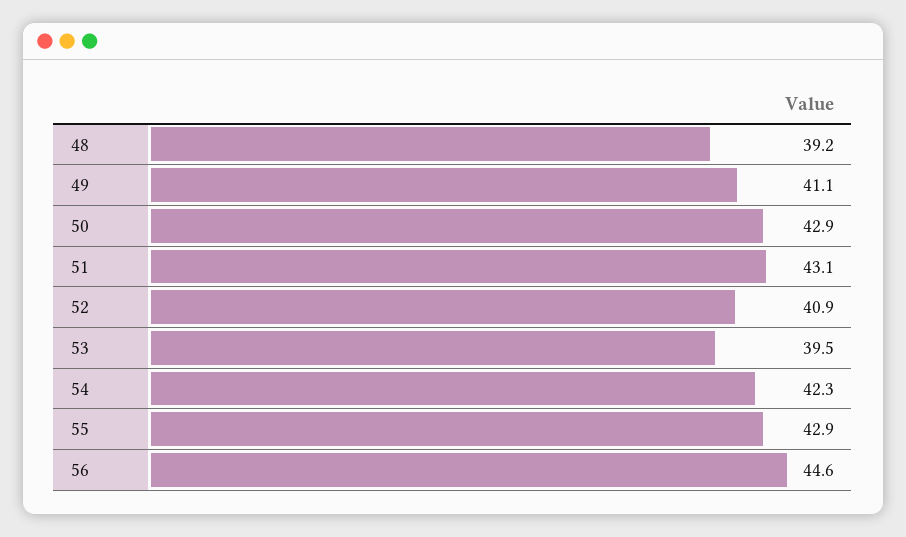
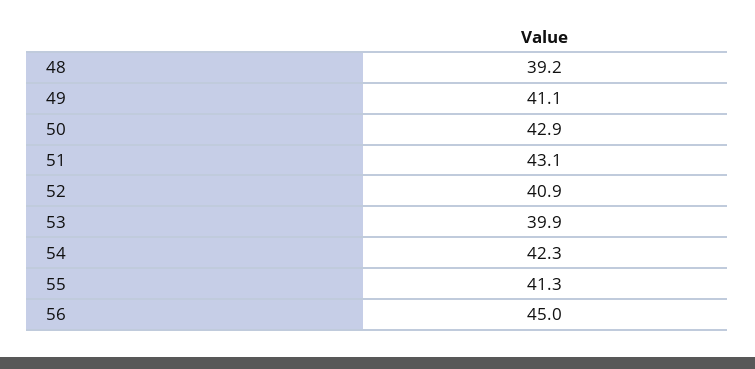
  {
    "48": 39.2,
    "49": 41.1,
    "50": 42.9,
    "51": 43.1,
    "52": 40.9,
-   "53": 39.5,
+   "53": 39.9,
    "54": 42.3,
-   "55": 42.9,
+   "55": 41.3,
-   "56": 44.6
+   "56": 45
  }

